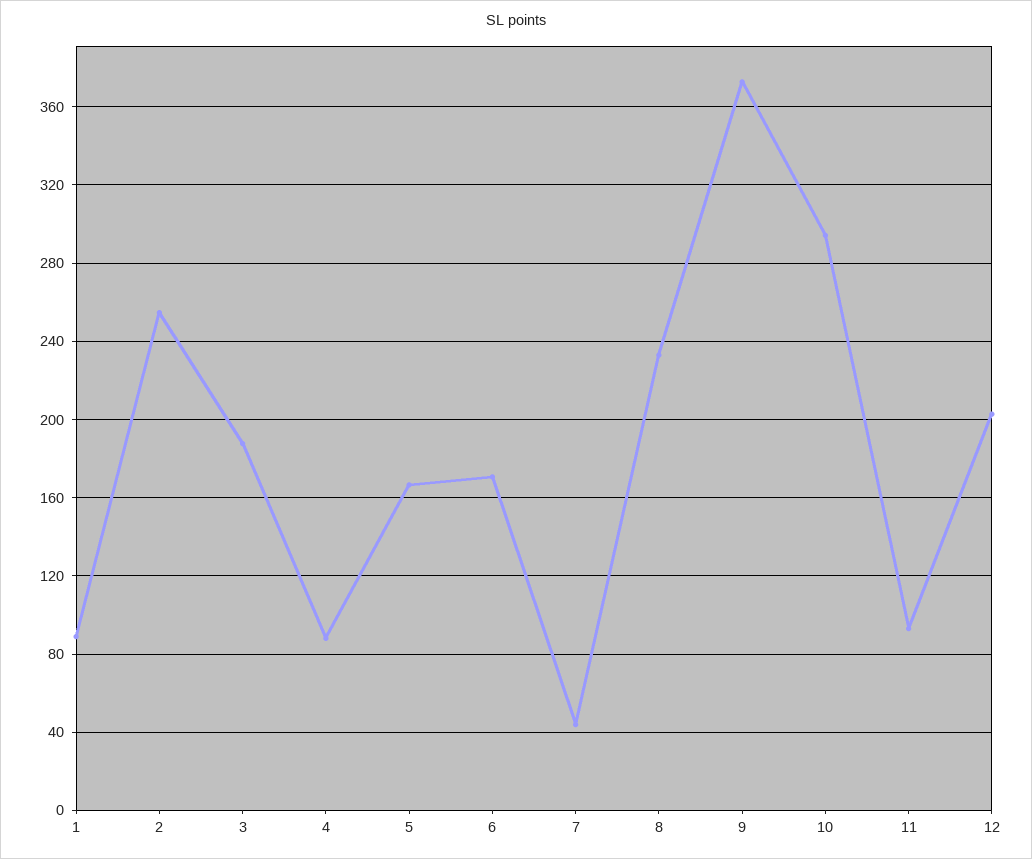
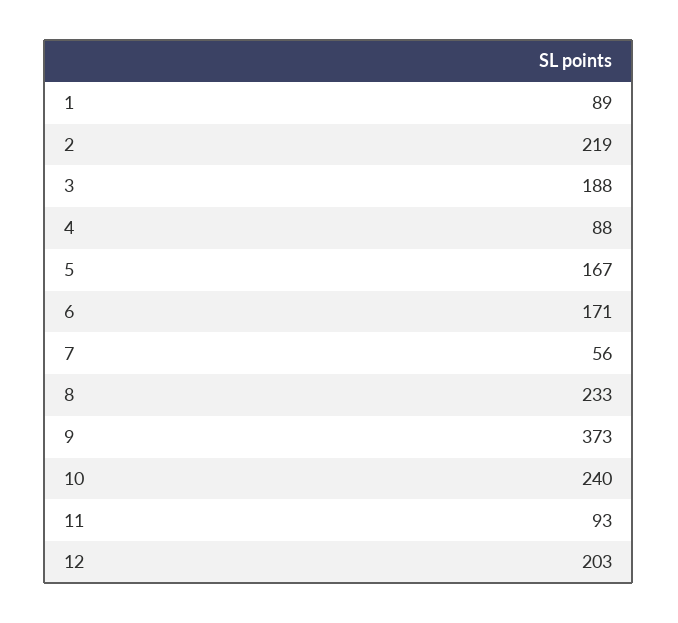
  {
    "1": 89,
-   "2": 255,
+   "2": 219,
    "3": 188,
    "4": 88,
    "5": 167,
    "6": 171,
-   "7": 45,
+   "7": 56,
    "8": 233,
    "9": 373,
-   "10": 295,
+   "10": 240,
    "11": 93,
    "12": 203
  }

